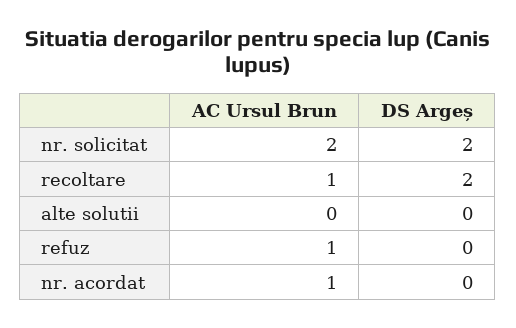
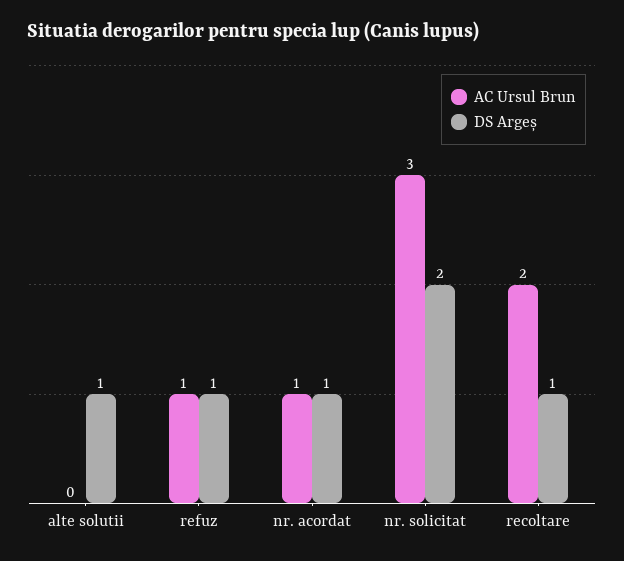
  {
    "AC Ursul Brun": {
-     "nr. solicitat": 2,
+     "nr. solicitat": 3,
-     "recoltare": 1,
+     "recoltare": 2,
      "alte solutii": 0,
      "refuz": 1,
      "nr. acordat": 1
    },
    "DS Argeș": {
      "nr. solicitat": 2,
-     "recoltare": 2,
+     "recoltare": 1,
-     "alte solutii": 0,
+     "alte solutii": 1,
-     "refuz": 0,
+     "refuz": 1,
-     "nr. acordat": 0
+     "nr. acordat": 1
    }
  }

